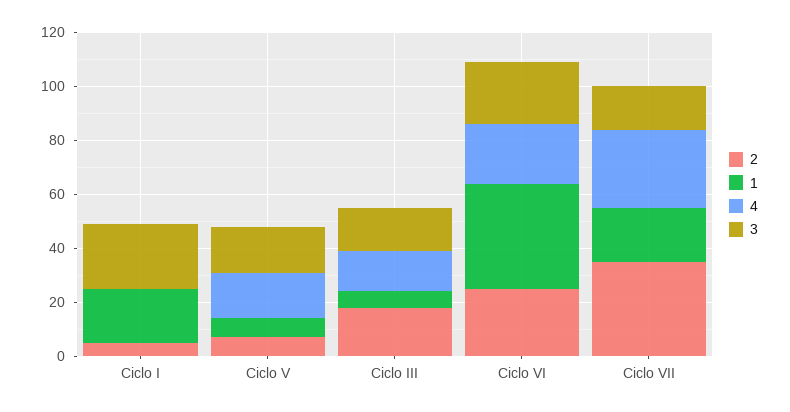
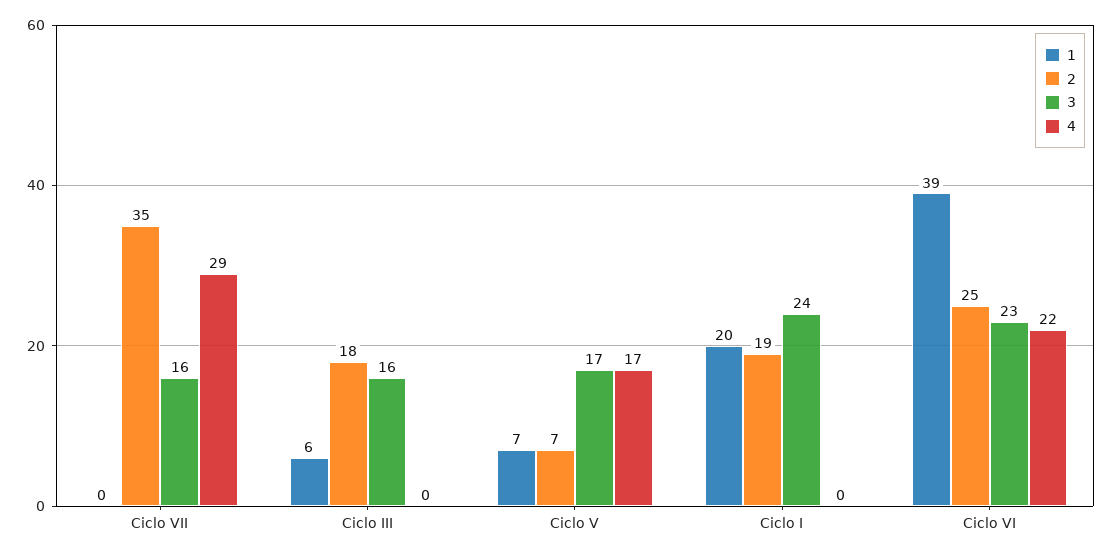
  {
    "2": {
-     "Ciclo I": 5,
+     "Ciclo I": 19,
      "Ciclo V": 7,
      "Ciclo III": 18,
      "Ciclo VI": 25,
      "Ciclo VII": 35
    },
    "1": {
      "Ciclo I": 20,
      "Ciclo V": 7,
      "Ciclo III": 6,
      "Ciclo VI": 39,
-     "Ciclo VII": 20
+     "Ciclo VII": 0
    },
    "4": {
      "Ciclo I": 0,
      "Ciclo V": 17,
-     "Ciclo III": 15,
+     "Ciclo III": 0,
      "Ciclo VI": 22,
      "Ciclo VII": 29
    },
    "3": {
      "Ciclo I": 24,
      "Ciclo V": 17,
      "Ciclo III": 16,
      "Ciclo VI": 23,
      "Ciclo VII": 16
    }
  }

